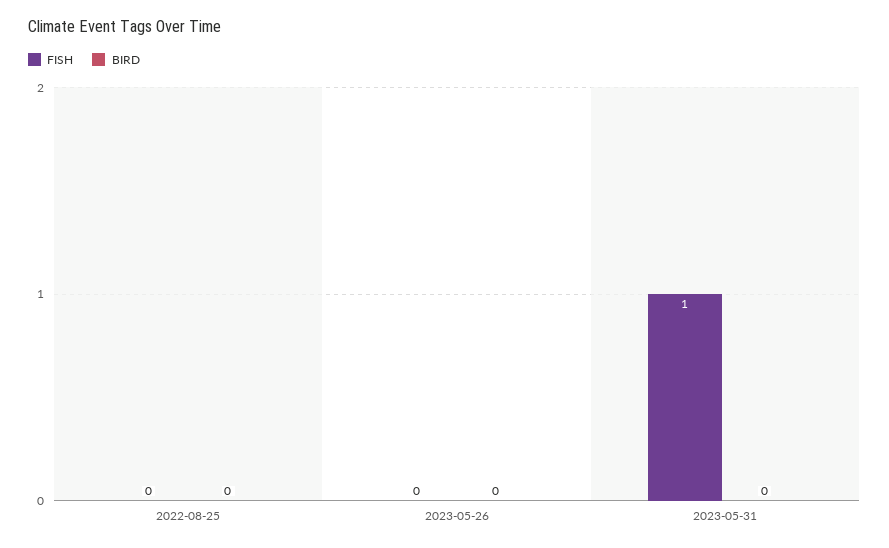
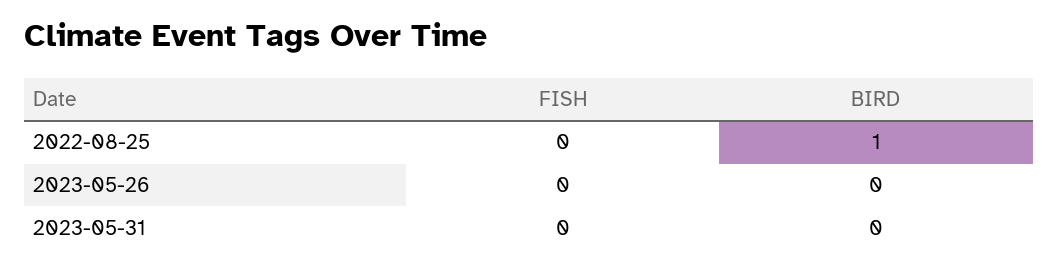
  {
    "FISH": {
      "2022-08-25": 0,
      "2023-05-26": 0,
-     "2023-05-31": 1
+     "2023-05-31": 0
    },
    "BIRD": {
-     "2022-08-25": 0,
+     "2022-08-25": 1,
      "2023-05-26": 0,
      "2023-05-31": 0
    }
  }

